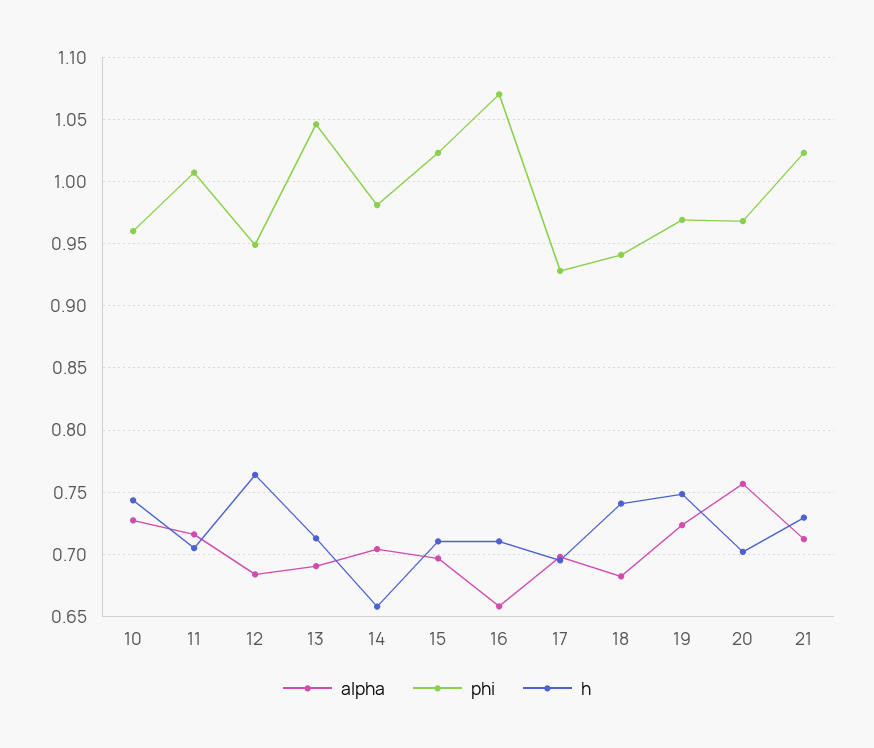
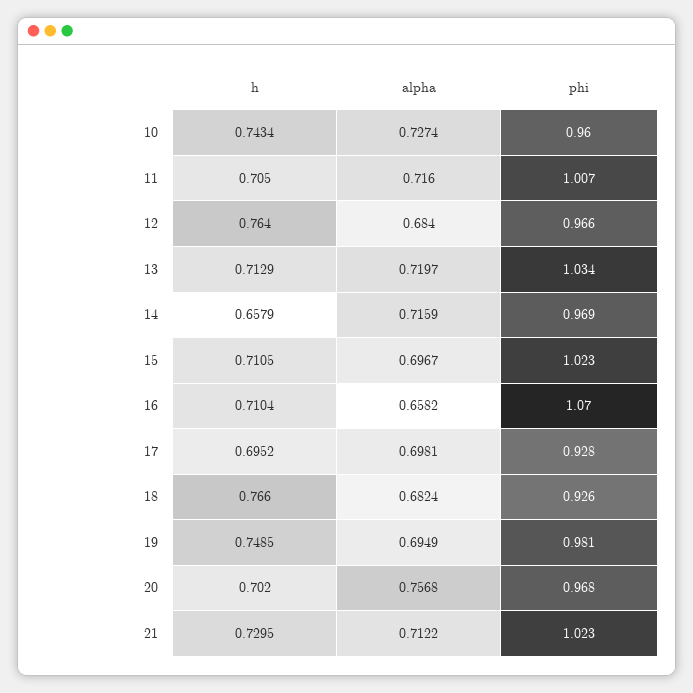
  {
    "alpha": {
      "10": 0.7274,
      "11": 0.716,
      "12": 0.684,
-     "13": 0.69,
+     "13": 0.7197,
-     "14": 0.705,
+     "14": 0.7159,
      "15": 0.6967,
      "16": 0.6582,
      "17": 0.6981,
      "18": 0.6824,
-     "19": 0.725,
+     "19": 0.6949,
      "20": 0.7568,
      "21": 0.7122
    },
    "phi": {
      "10": 0.96,
      "11": 1.007,
-     "12": 0.95,
+     "12": 0.966,
-     "13": 1.045,
+     "13": 1.034,
-     "14": 0.98,
+     "14": 0.969,
      "15": 1.023,
      "16": 1.07,
      "17": 0.928,
-     "18": 0.94,
+     "18": 0.926,
-     "19": 0.97,
+     "19": 0.981,
      "20": 0.968,
      "21": 1.023
    },
    "h": {
      "10": 0.7434,
      "11": 0.705,
      "12": 0.764,
      "13": 0.7129,
      "14": 0.6579,
      "15": 0.7105,
      "16": 0.7104,
      "17": 0.6952,
-     "18": 0.74,
+     "18": 0.766,
      "19": 0.7485,
      "20": 0.702,
      "21": 0.7295
    }
  }

